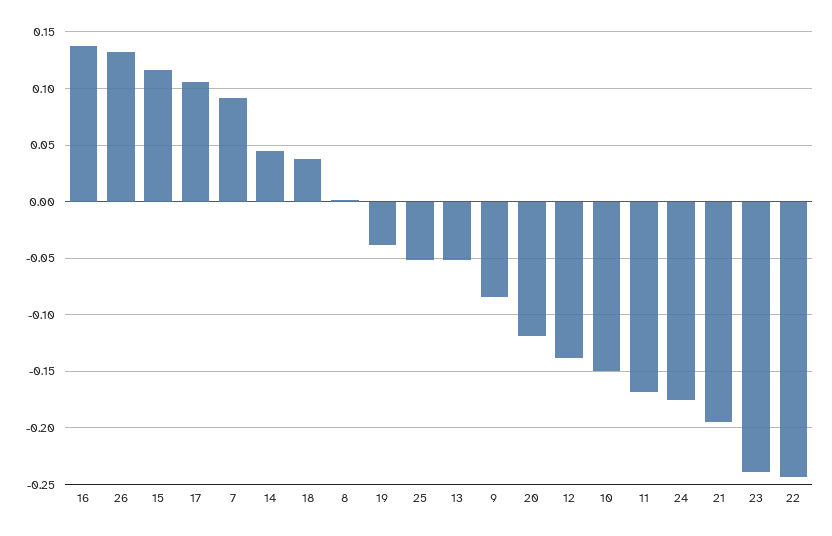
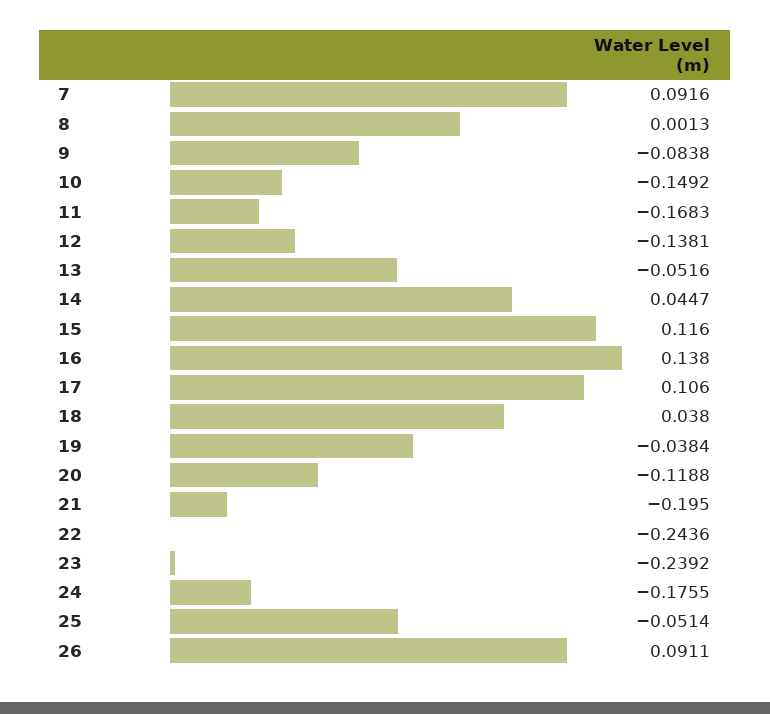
  {
    "16": 0.138,
-   "26": 0.13,
+   "26": 0.0911,
    "15": 0.116,
    "17": 0.106,
    "7": 0.0916,
    "14": 0.0447,
    "18": 0.038,
    "8": 0.0013,
    "19": -0.0384,
    "25": -0.0514,
    "13": -0.0516,
    "9": -0.0838,
    "20": -0.1188,
    "12": -0.1381,
    "10": -0.1492,
    "11": -0.1683,
    "24": -0.1755,
    "21": -0.195,
    "23": -0.2392,
    "22": -0.2436
  }

